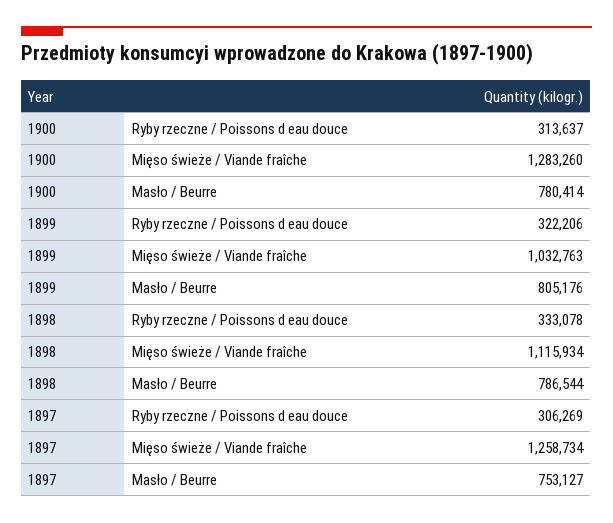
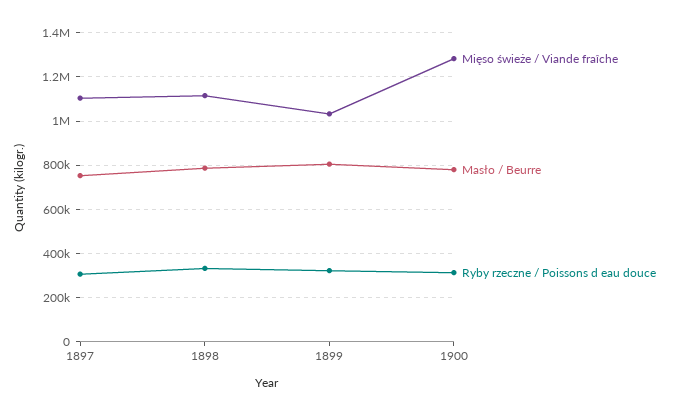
  {
    "Ryby rzeczne / Poissons d eau douce": {
      "1900": 313637,
      "1899": 322206,
      "1898": 333078,
      "1897": 306269
    },
    "Mięso świeże / Viande fraîche": {
      "1900": 1283260,
      "1899": 1032763,
      "1898": 1115934,
-     "1897": 1258734
+     "1897": 1100000
    },
    "Masło / Beurre": {
      "1900": 780414,
      "1899": 805176,
      "1898": 786544,
      "1897": 753127
    }
  }

